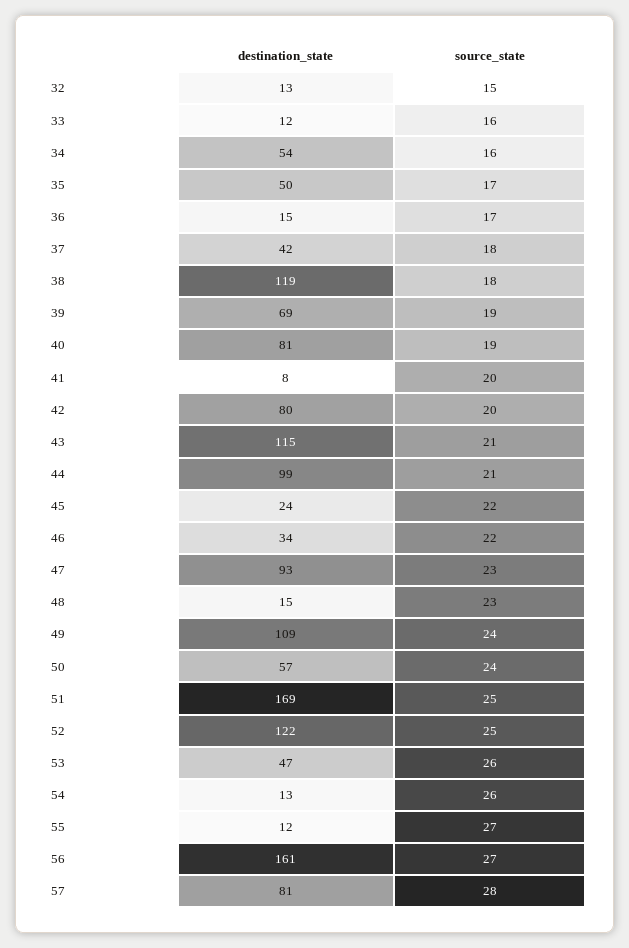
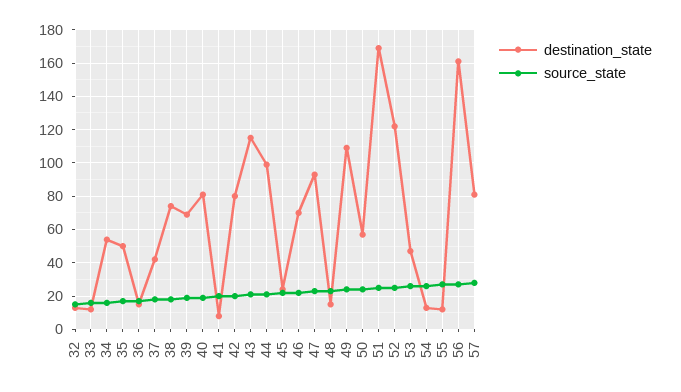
  {
    "destination_state": {
      "32": 13,
      "33": 12,
      "34": 54,
      "35": 50,
      "36": 15,
      "37": 42,
-     "38": 119,
+     "38": 75,
      "39": 69,
      "40": 81,
      "41": 8,
      "42": 80,
      "43": 115,
      "44": 99,
      "45": 24,
-     "46": 34,
+     "46": 70,
      "47": 93,
      "48": 15,
      "49": 109,
      "50": 57,
      "51": 169,
      "52": 122,
      "53": 47,
      "54": 13,
      "55": 12,
      "56": 161,
      "57": 81
    },
    "source_state": {
      "32": 15,
      "33": 16,
      "34": 16,
      "35": 17,
      "36": 17,
      "37": 18,
      "38": 18,
      "39": 19,
      "40": 19,
      "41": 20,
      "42": 20,
      "43": 21,
      "44": 21,
      "45": 22,
      "46": 22,
      "47": 23,
      "48": 23,
      "49": 24,
      "50": 24,
      "51": 25,
      "52": 25,
      "53": 26,
      "54": 26,
      "55": 27,
      "56": 27,
      "57": 28
    }
  }

